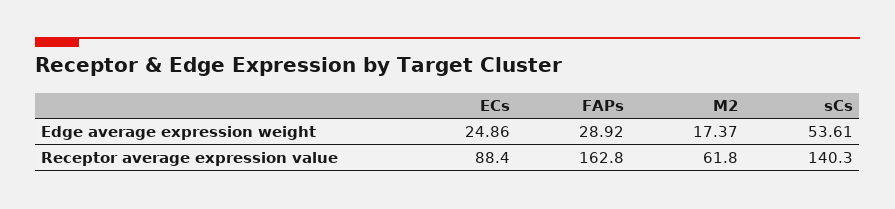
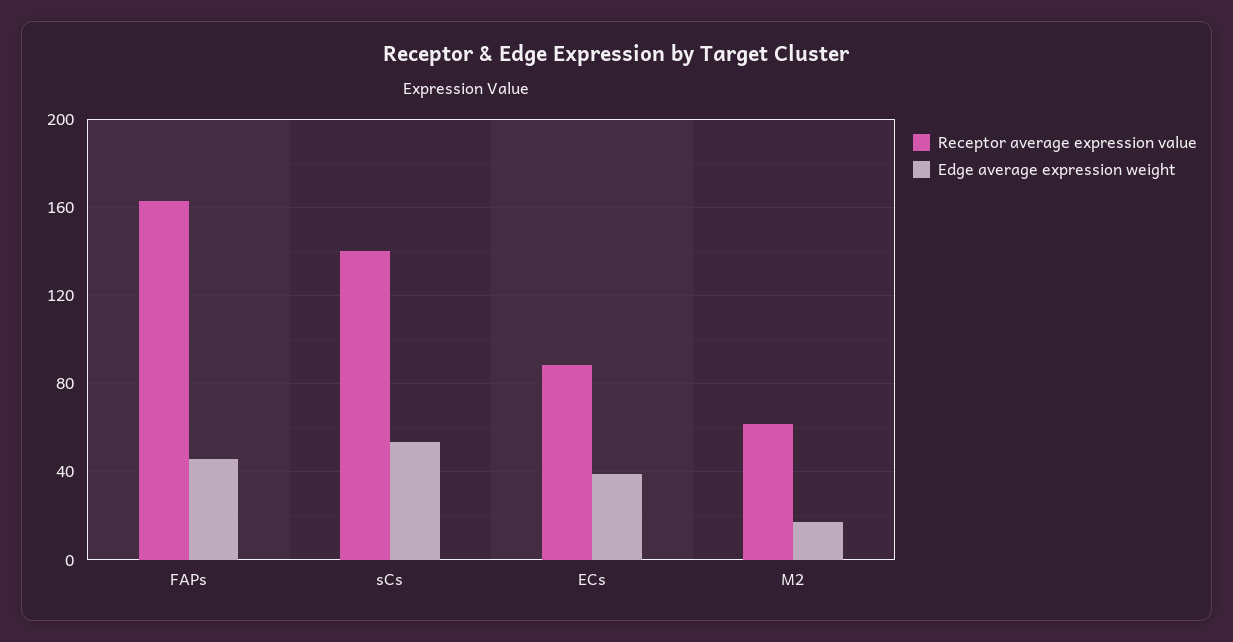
  {
    "Edge average expression weight": {
-     "ECs": 24.86,
+     "ECs": 40,
-     "FAPs": 28.92,
+     "FAPs": 45,
      "M2": 17.37,
      "sCs": 53.61
    },
    "Receptor average expression value": {
      "ECs": 88.4,
      "FAPs": 162.8,
      "M2": 61.8,
      "sCs": 140.3
    }
  }

